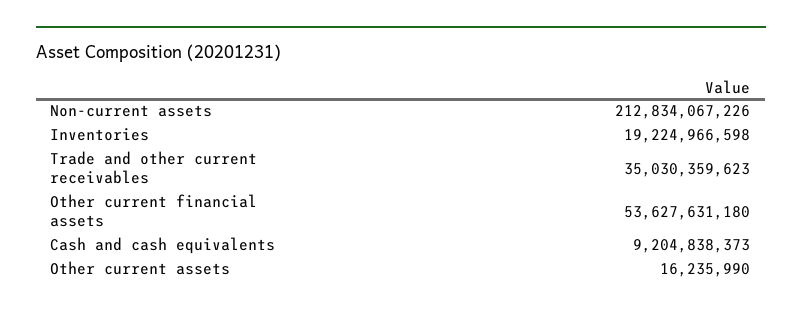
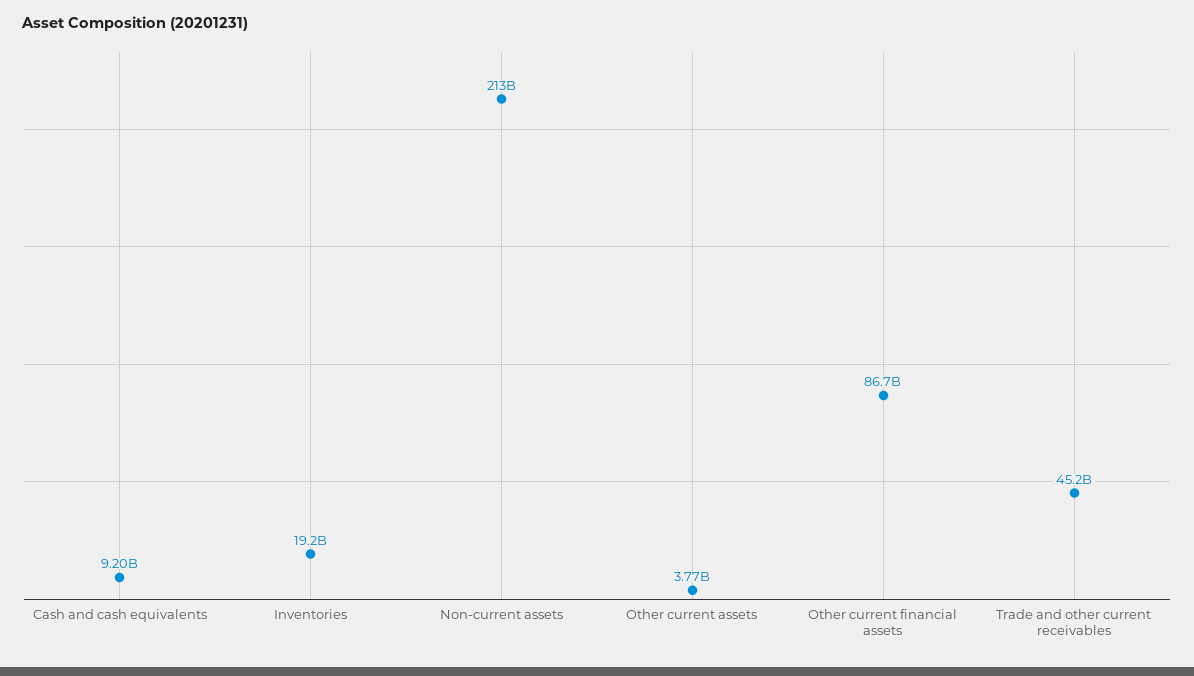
  {
    "Non-current assets": 212834067226,
    "Inventories": 19224966598,
-   "Trade and other current receivables": 35030359623,
+   "Trade and other current receivables": 45200000000,
-   "Other current financial assets": 53627631180,
+   "Other current financial assets": 86700000000,
    "Cash and cash equivalents": 9204838373,
-   "Other current assets": 16235990
+   "Other current assets": 3770000000
  }

